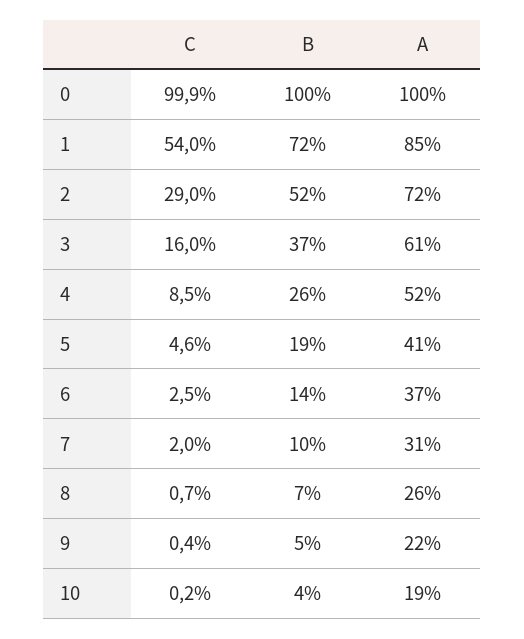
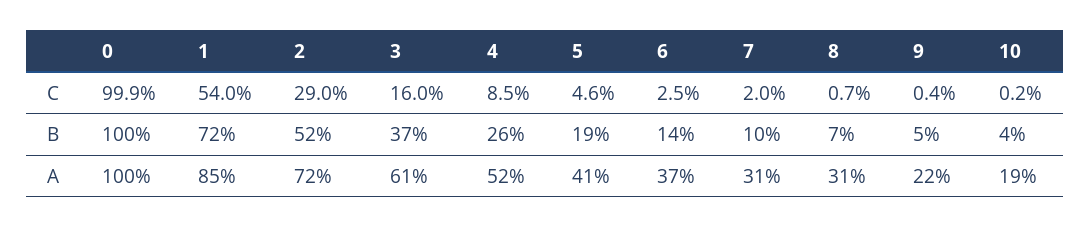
  {
    "C": {
      "0": 99.9,
      "1": 54,
      "2": 29,
      "3": 16,
      "4": 8.5,
      "5": 4.6,
      "6": 2.5,
      "7": 2,
      "8": 0.7,
      "9": 0.4,
      "10": 0.2
    },
    "B": {
      "0": 100,
      "1": 72,
      "2": 52,
      "3": 37,
      "4": 26,
      "5": 19,
      "6": 14,
      "7": 10,
      "8": 7,
      "9": 5,
      "10": 4
    },
    "A": {
      "0": 100,
      "1": 85,
      "2": 72,
      "3": 61,
      "4": 52,
      "5": 41,
      "6": 37,
      "7": 31,
-     "8": 26,
+     "8": 31,
      "9": 22,
      "10": 19
    }
  }

